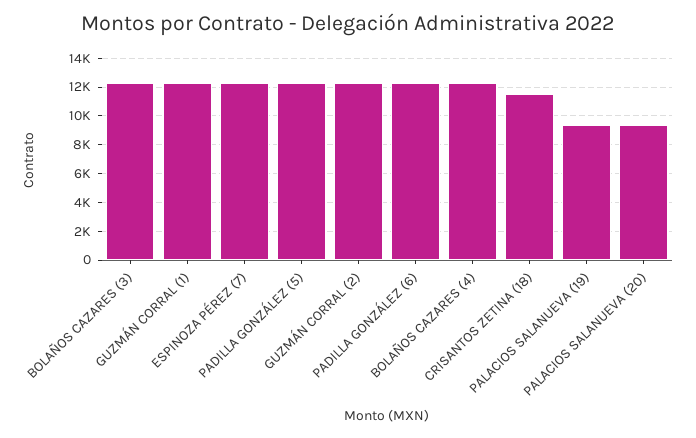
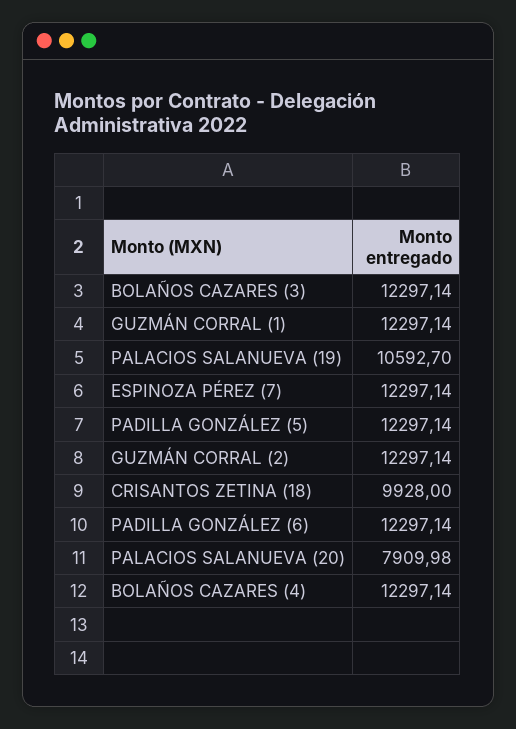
  {
    "BOLAÑOS CAZARES (3)": 12297.14,
    "GUZMÁN CORRAL (1)": 12297.14,
    "ESPINOZA PÉREZ (7)": 12297.14,
    "PADILLA GONZÁLEZ (5)": 12297.14,
    "GUZMÁN CORRAL (2)": 12297.14,
    "PADILLA GONZÁLEZ (6)": 12297.14,
    "BOLAÑOS CAZARES (4)": 12297.14,
-   "CRISANTOS ZETINA (18)": 11500,
+   "CRISANTOS ZETINA (18)": 9928,
-   "PALACIOS SALANUEVA (19)": 9500,
+   "PALACIOS SALANUEVA (19)": 10592.7,
-   "PALACIOS SALANUEVA (20)": 9500
+   "PALACIOS SALANUEVA (20)": 7909.98
  }

